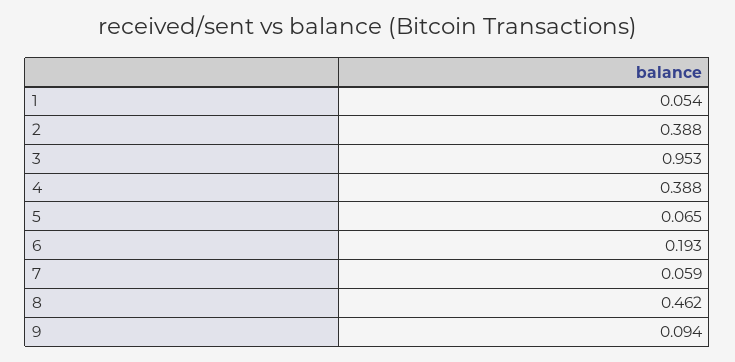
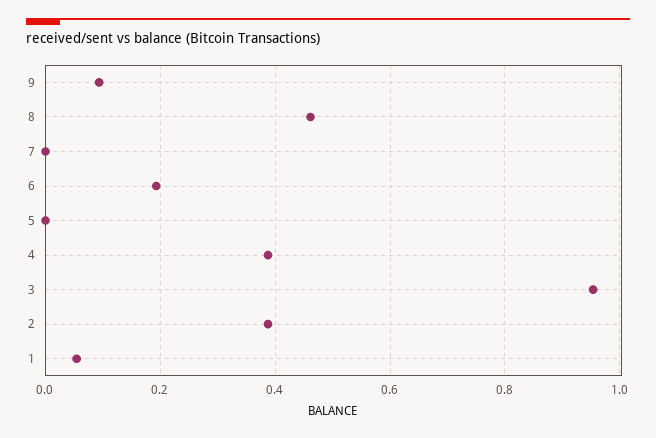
  {
    "1": 0.054,
    "2": 0.388,
    "3": 0.953,
    "4": 0.388,
-   "5": 0.065,
+   "5": 0,
    "6": 0.193,
-   "7": 0.059,
+   "7": 0,
    "8": 0.462,
    "9": 0.094
  }

